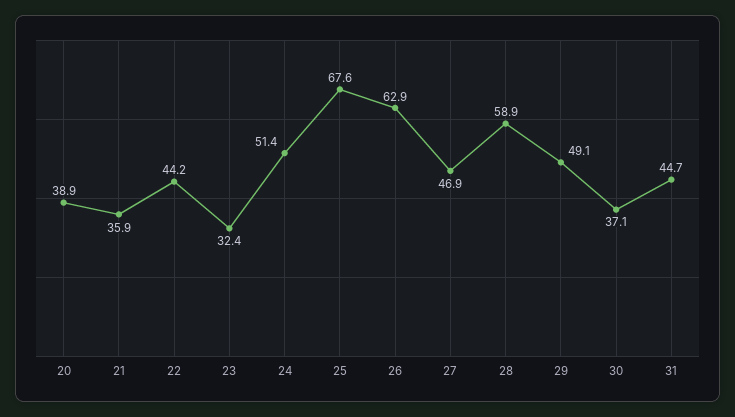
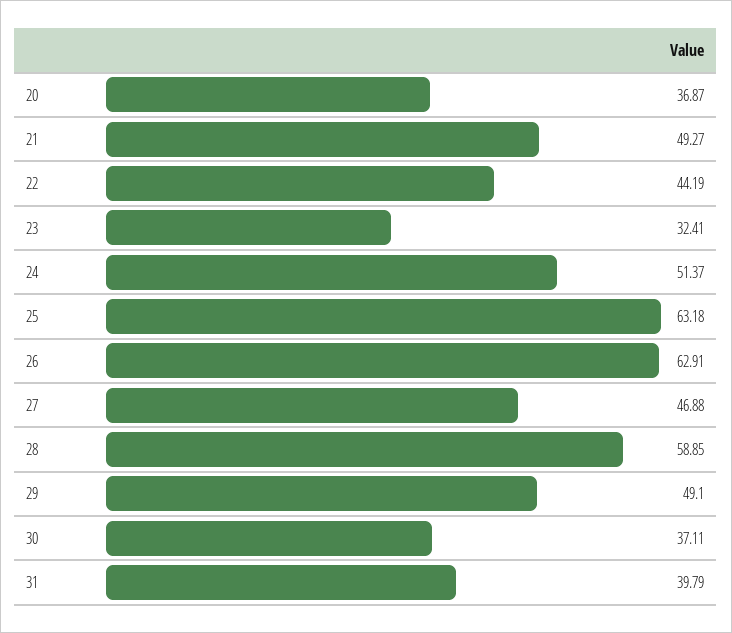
  {
-   "20": 38.9,
+   "20": 36.87,
-   "21": 35.9,
+   "21": 49.27,
    "22": 44.19,
    "23": 32.41,
    "24": 51.37,
-   "25": 67.6,
+   "25": 63.18,
    "26": 62.91,
    "27": 46.88,
    "28": 58.85,
    "29": 49.1,
    "30": 37.11,
-   "31": 44.7
+   "31": 39.79
  }

